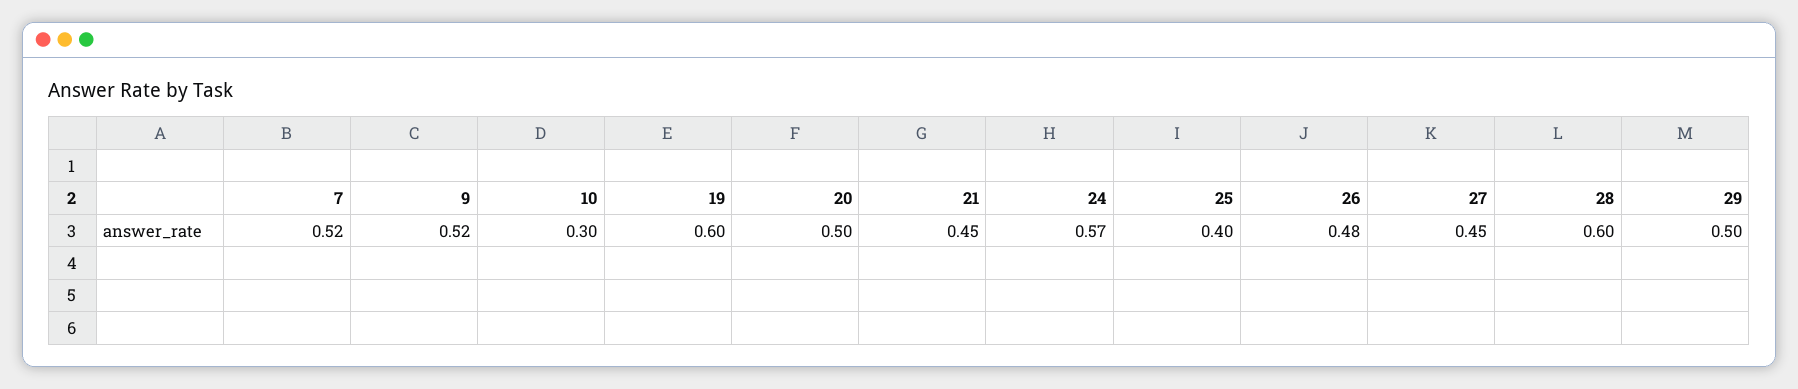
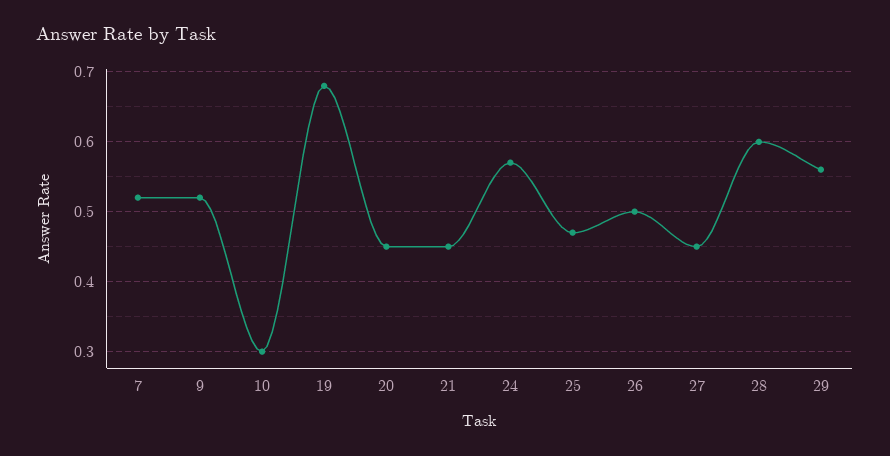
  {
    "7": 0.52,
    "9": 0.52,
    "10": 0.3,
-   "19": 0.6,
+   "19": 0.68,
-   "20": 0.5,
+   "20": 0.45,
    "21": 0.45,
    "24": 0.57,
-   "25": 0.4,
+   "25": 0.47,
-   "26": 0.48,
+   "26": 0.5,
    "27": 0.45,
    "28": 0.6,
-   "29": 0.5
+   "29": 0.56
  }

